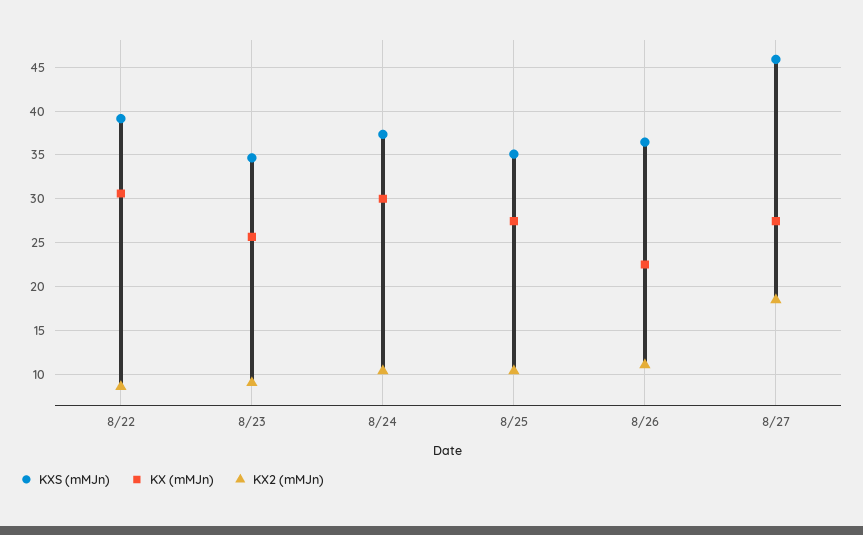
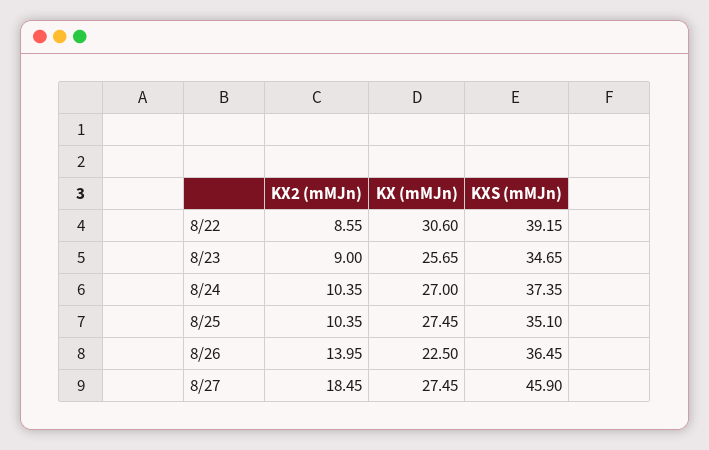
  {
    "KXS (mMJn)": {
      "8/22": 39.15,
      "8/23": 34.65,
      "8/24": 37.35,
      "8/25": 35.1,
      "8/26": 36.45,
      "8/27": 45.9
    },
    "KX (mMJn)": {
      "8/22": 30.6,
      "8/23": 25.65,
-     "8/24": 30,
+     "8/24": 27,
      "8/25": 27.45,
      "8/26": 22.5,
      "8/27": 27.45
    },
    "KX2 (mMJn)": {
      "8/22": 8.55,
      "8/23": 9,
      "8/24": 10.35,
      "8/25": 10.35,
-     "8/26": 11,
+     "8/26": 13.95,
      "8/27": 18.45
    }
  }

